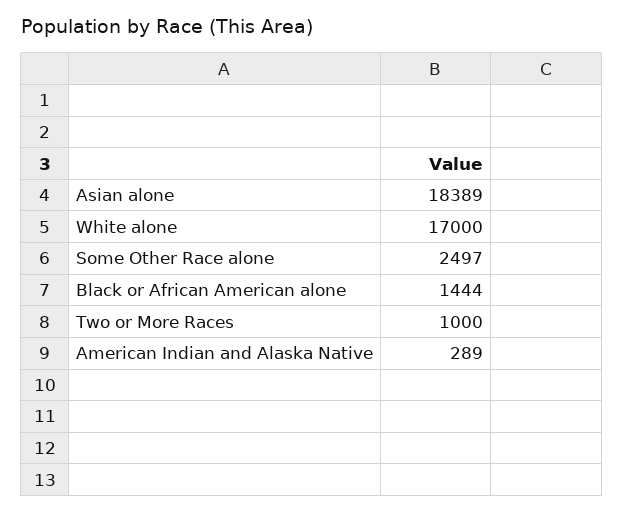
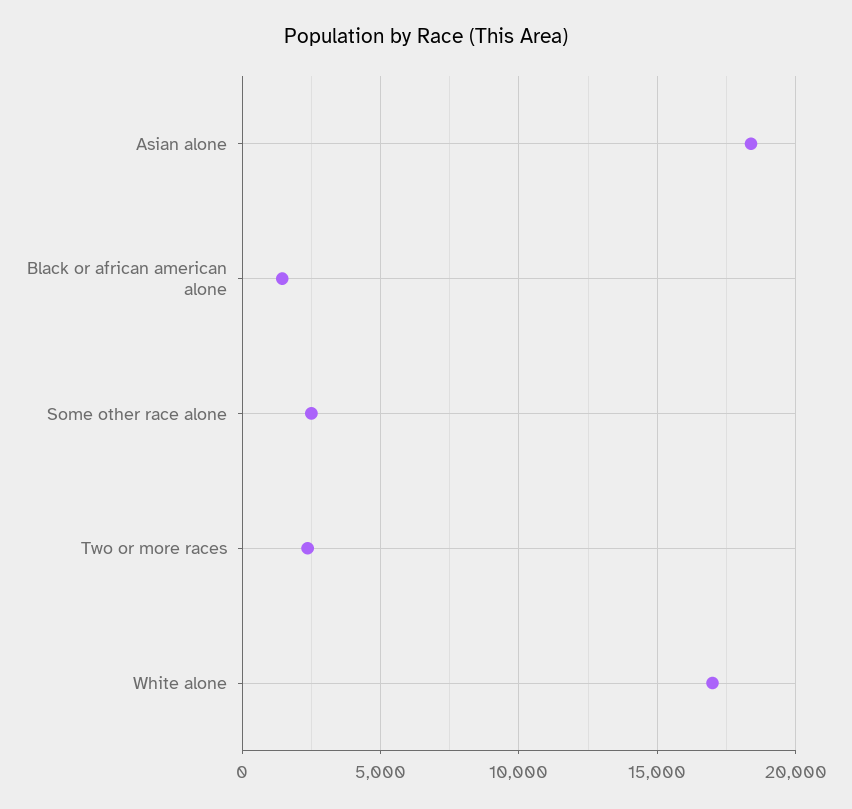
  {
    "Asian alone": 18389,
    "White alone": 17000,
    "Some Other Race alone": 2497,
    "Black or African American alone": 1444,
-   "Two or More Races": 1000,
+   "Two or More Races": 2500
-   "American Indian and Alaska Native": 289
  }

